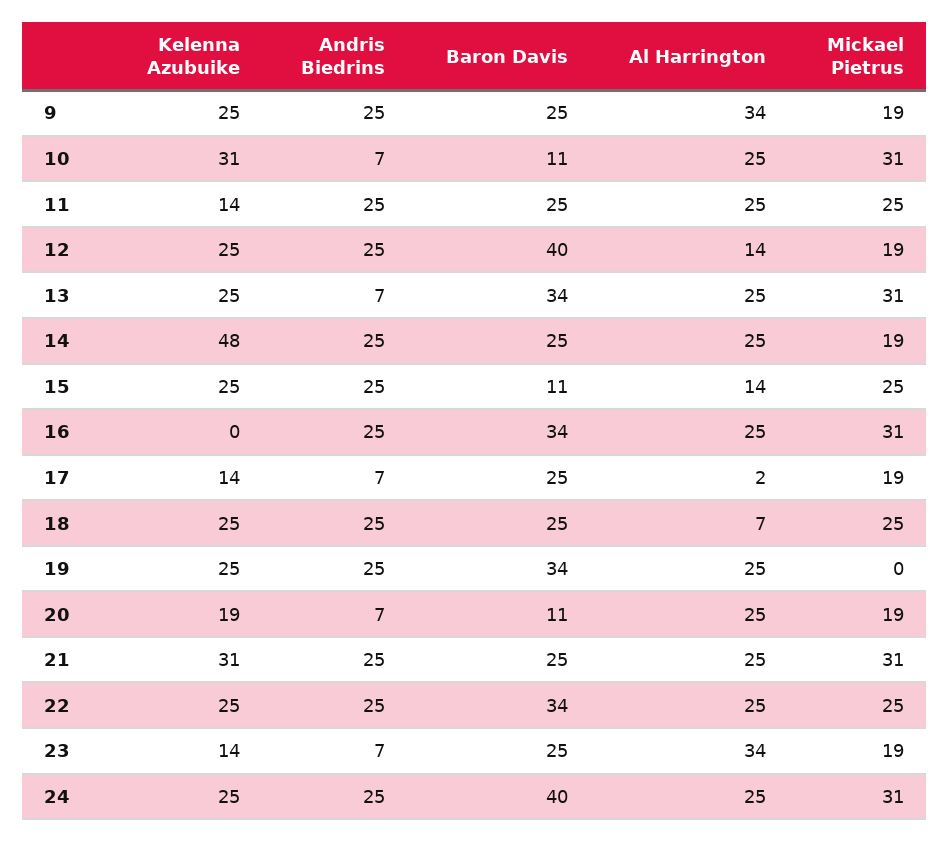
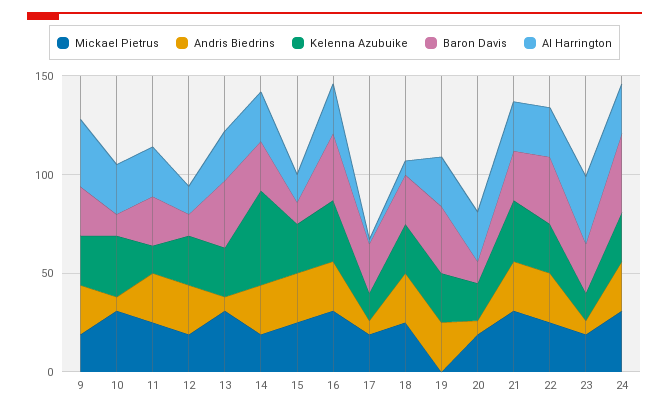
  {
    "Kelenna Azubuike": {
      "9": 25,
      "10": 31,
      "11": 14,
      "12": 25,
      "13": 25,
      "14": 48,
      "15": 25,
-     "16": 0,
+     "16": 30,
      "17": 14,
      "18": 25,
      "19": 25,
      "20": 19,
      "21": 31,
      "22": 25,
      "23": 14,
      "24": 25
    },
    "Andris Biedrins": {
      "9": 25,
      "10": 7,
      "11": 25,
      "12": 25,
      "13": 7,
      "14": 25,
      "15": 25,
      "16": 25,
      "17": 7,
      "18": 25,
      "19": 25,
      "20": 7,
      "21": 25,
      "22": 25,
      "23": 7,
      "24": 25
    },
    "Baron Davis": {
      "9": 25,
      "10": 11,
      "11": 25,
-     "12": 40,
+     "12": 10,
      "13": 34,
      "14": 25,
      "15": 11,
      "16": 34,
      "17": 25,
      "18": 25,
      "19": 34,
      "20": 11,
      "21": 25,
      "22": 34,
      "23": 25,
      "24": 40
    },
    "Al Harrington": {
      "9": 34,
      "10": 25,
      "11": 25,
      "12": 14,
      "13": 25,
      "14": 25,
      "15": 14,
      "16": 25,
      "17": 2,
      "18": 7,
      "19": 25,
      "20": 25,
      "21": 25,
      "22": 25,
      "23": 34,
      "24": 25
    },
    "Mickael Pietrus": {
      "9": 19,
      "10": 31,
      "11": 25,
      "12": 19,
      "13": 31,
      "14": 19,
      "15": 25,
      "16": 31,
      "17": 19,
      "18": 25,
      "19": 0,
      "20": 19,
      "21": 31,
      "22": 25,
      "23": 19,
      "24": 31
    }
  }

